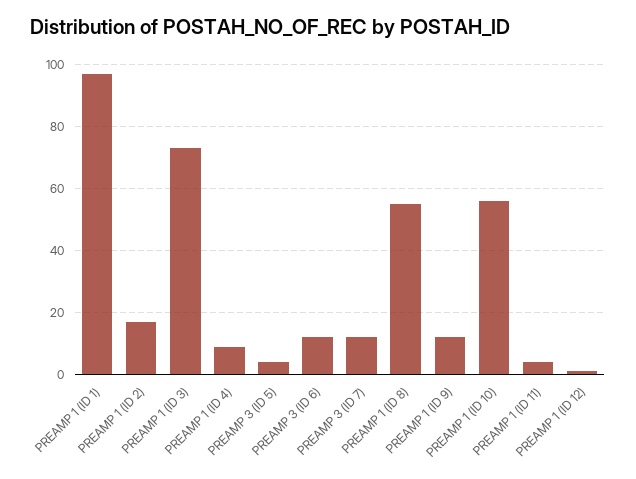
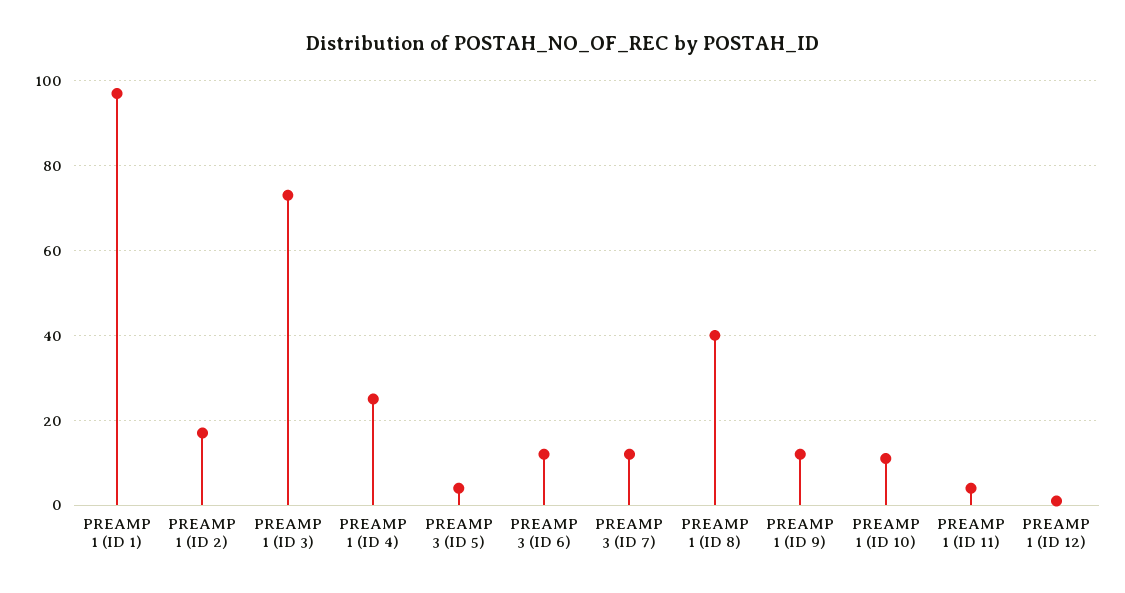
  {
    "PREAMP 1 (ID 1)": 95,
    "PREAMP 1 (ID 2)": 15,
    "PREAMP 1 (ID 3)": 75,
-   "PREAMP 1 (ID 4)": 10,
+   "PREAMP 1 (ID 4)": 25,
    "PREAMP 3 (ID 5)": 5,
    "PREAMP 3 (ID 6)": 10,
    "PREAMP 3 (ID 7)": 10,
-   "PREAMP 1 (ID 8)": 55,
+   "PREAMP 1 (ID 8)": 40,
    "PREAMP 1 (ID 9)": 10,
-   "PREAMP 1 (ID 10)": 55,
+   "PREAMP 1 (ID 10)": 10,
    "PREAMP 1 (ID 11)": 5,
    "PREAMP 1 (ID 12)": 0
  }

